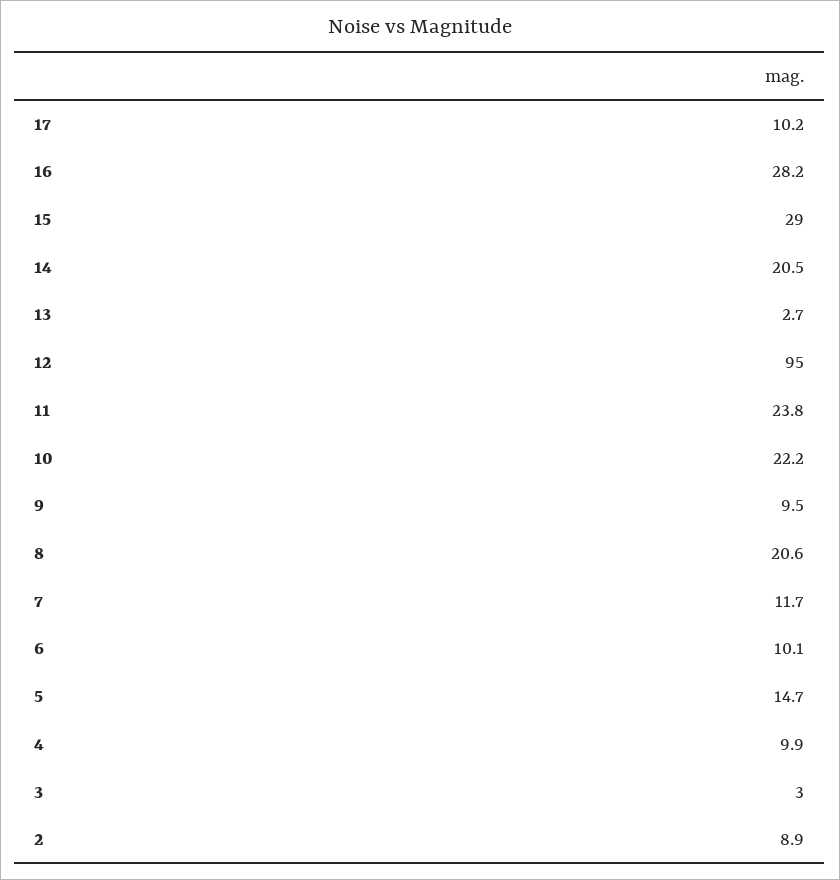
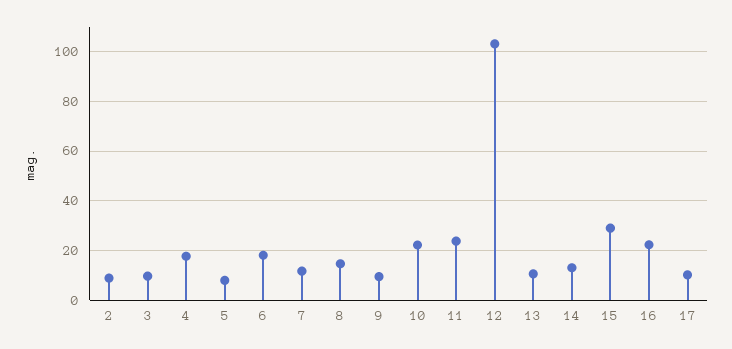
  {
    "17": 10.2,
-   "16": 28.2,
+   "16": 22.5,
    "15": 29,
-   "14": 20.5,
+   "14": 12.5,
-   "13": 2.7,
+   "13": 10,
-   "12": 95,
+   "12": 102.5,
    "11": 23.8,
    "10": 22.2,
    "9": 9.5,
-   "8": 20.6,
+   "8": 15,
    "7": 11.7,
-   "6": 10.1,
+   "6": 17.5,
-   "5": 14.7,
+   "5": 7.5,
-   "4": 9.9,
+   "4": 17.5,
-   "3": 3,
+   "3": 10,
    "2": 8.9
  }

